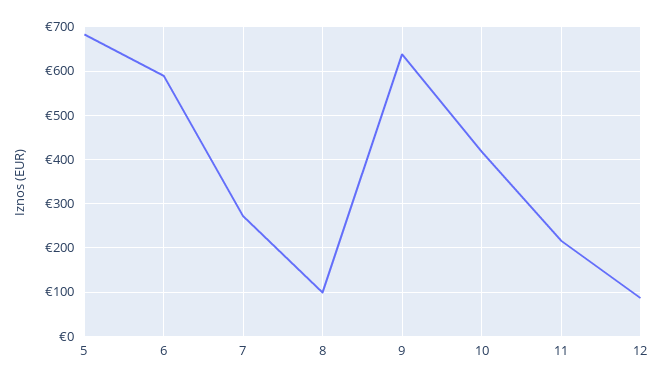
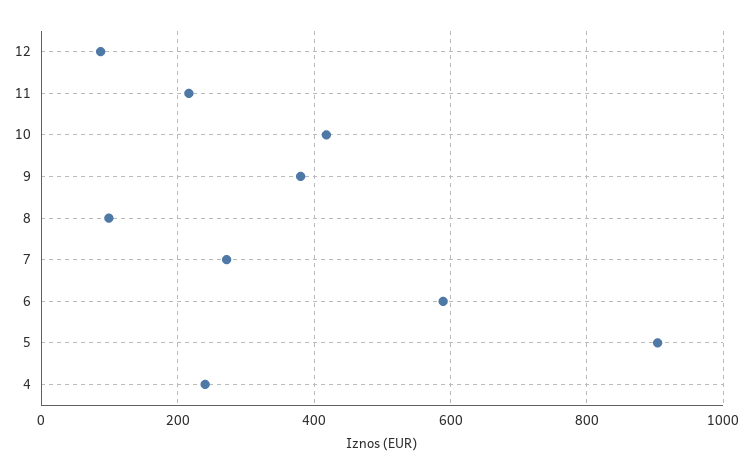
  {
-   "5": 680,
+   "5": 900,
    "6": 580,
    "7": 280,
    "8": 100,
-   "9": 640,
+   "9": 380,
    "10": 420,
    "11": 220,
-   "12": 80
+   "12": 80,
+   "4": 240
  }

